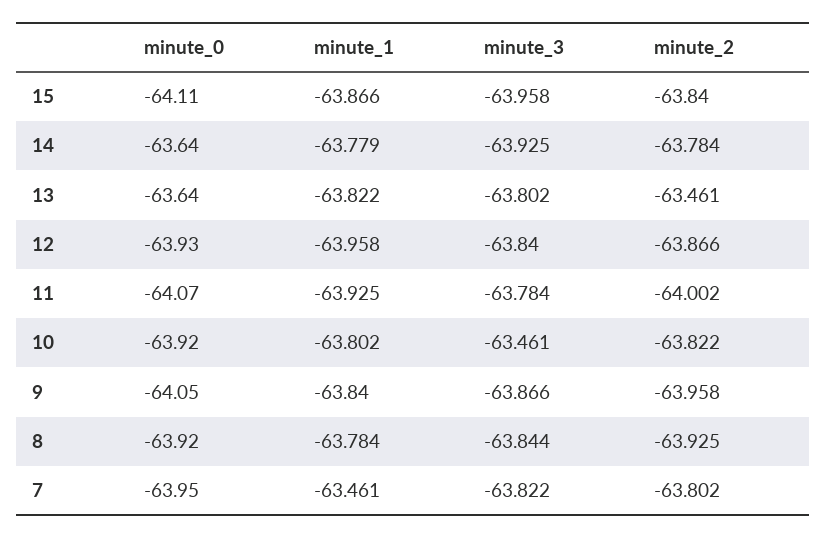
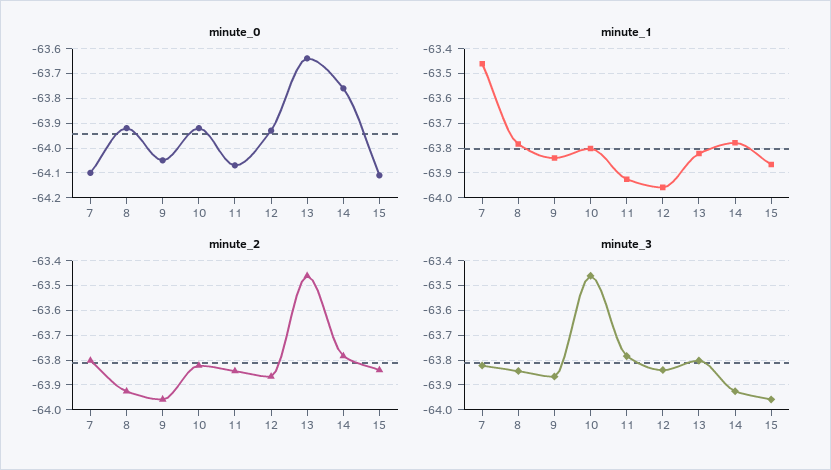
  {
    "minute_0": {
      "15": -64.11,
-     "14": -63.64,
+     "14": -63.75,
      "13": -63.64,
      "12": -63.93,
      "11": -64.07,
      "10": -63.92,
      "9": -64.05,
      "8": -63.92,
-     "7": -63.95
+     "7": -64.1
    },
    "minute_1": {
      "15": -63.866,
      "14": -63.779,
      "13": -63.822,
      "12": -63.958,
      "11": -63.925,
      "10": -63.802,
      "9": -63.84,
      "8": -63.784,
      "7": -63.461
    },
    "minute_3": {
      "15": -63.958,
      "14": -63.925,
      "13": -63.802,
      "12": -63.84,
      "11": -63.784,
      "10": -63.461,
      "9": -63.866,
      "8": -63.844,
      "7": -63.822
    },
    "minute_2": {
      "15": -63.84,
      "14": -63.784,
      "13": -63.461,
      "12": -63.866,
-     "11": -64.002,
+     "11": -63.85,
      "10": -63.822,
      "9": -63.958,
      "8": -63.925,
      "7": -63.802
    }
  }

